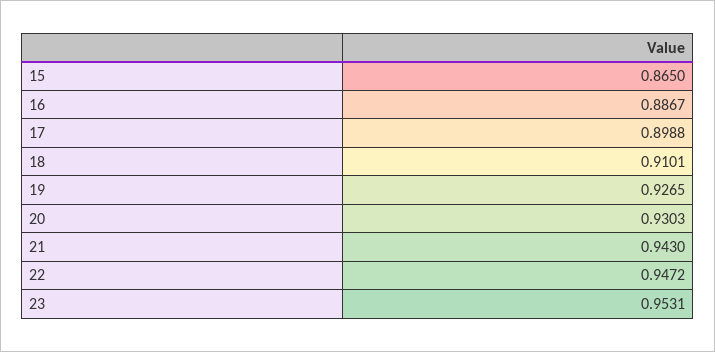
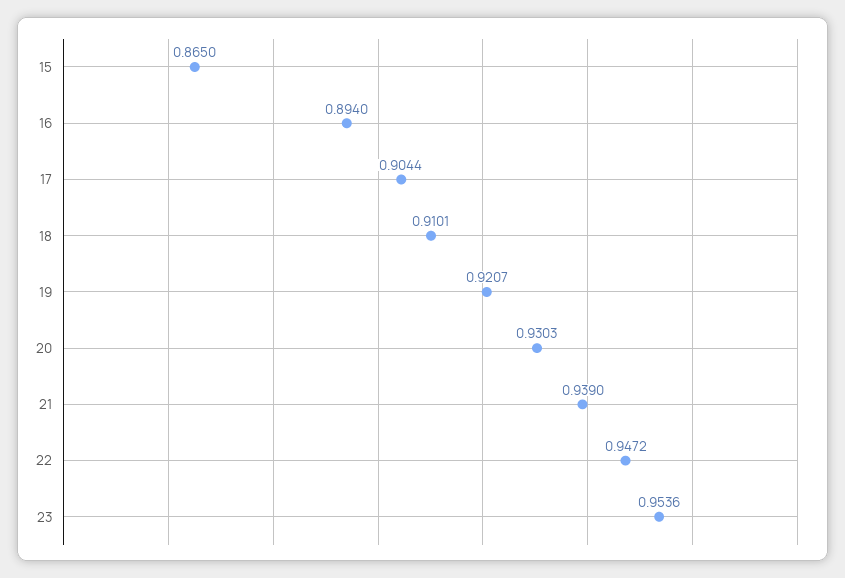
  {
    "15": 0.865,
-   "16": 0.8867,
+   "16": 0.894,
-   "17": 0.8988,
+   "17": 0.9044,
    "18": 0.9101,
-   "19": 0.9265,
+   "19": 0.9207,
    "20": 0.9303,
-   "21": 0.943,
+   "21": 0.939,
    "22": 0.9472,
-   "23": 0.9531
+   "23": 0.9536
  }

